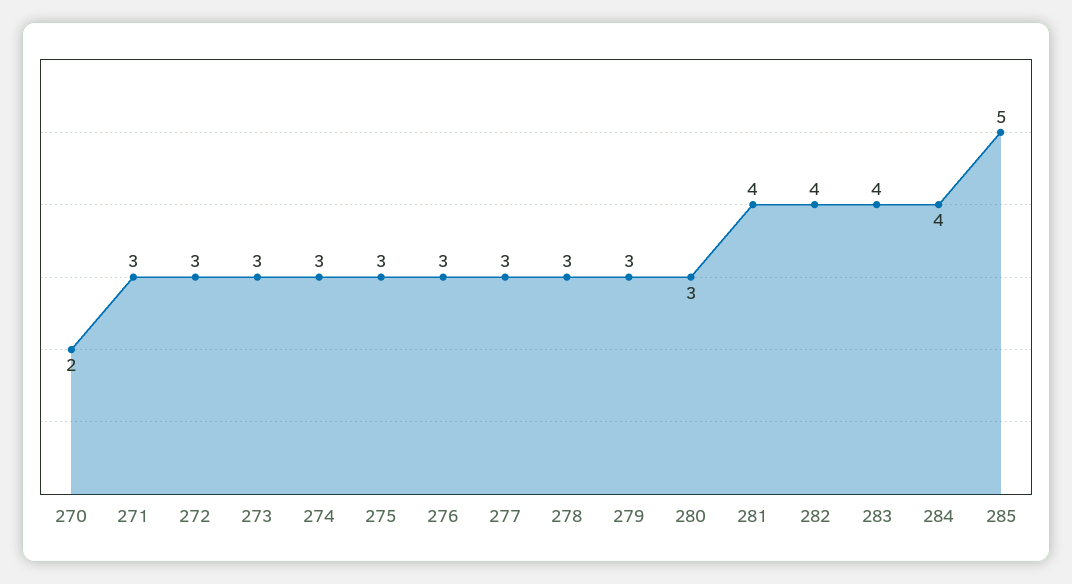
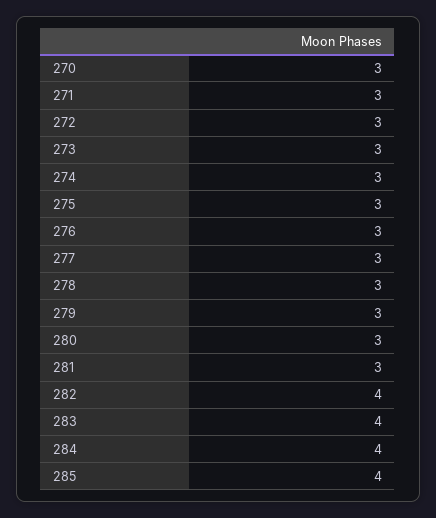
  {
-   "270": 2,
+   "270": 3,
    "271": 3,
    "272": 3,
    "273": 3,
    "274": 3,
    "275": 3,
    "276": 3,
    "277": 3,
    "278": 3,
    "279": 3,
    "280": 3,
-   "281": 4,
+   "281": 3,
    "282": 4,
    "283": 4,
    "284": 4,
-   "285": 5
+   "285": 4
  }

